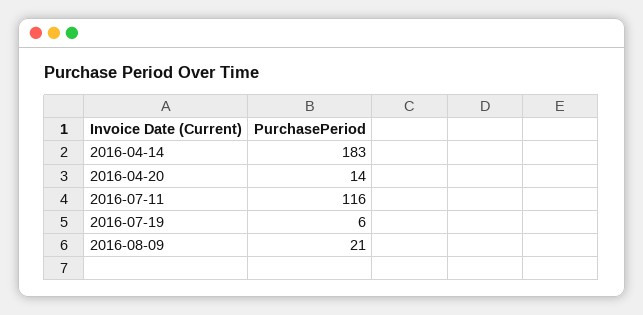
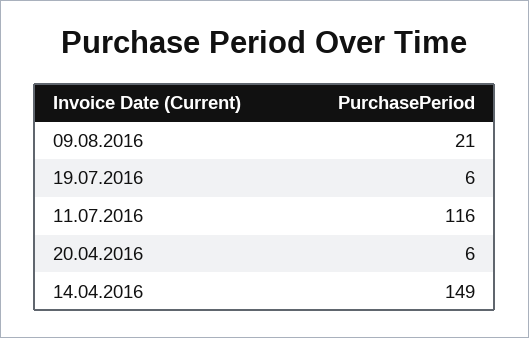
  {
-   "2016-04-14": 183,
+   "2016-04-14": 149,
-   "2016-04-20": 14,
+   "2016-04-20": 6,
    "2016-07-11": 116,
    "2016-07-19": 6,
    "2016-08-09": 21
  }

